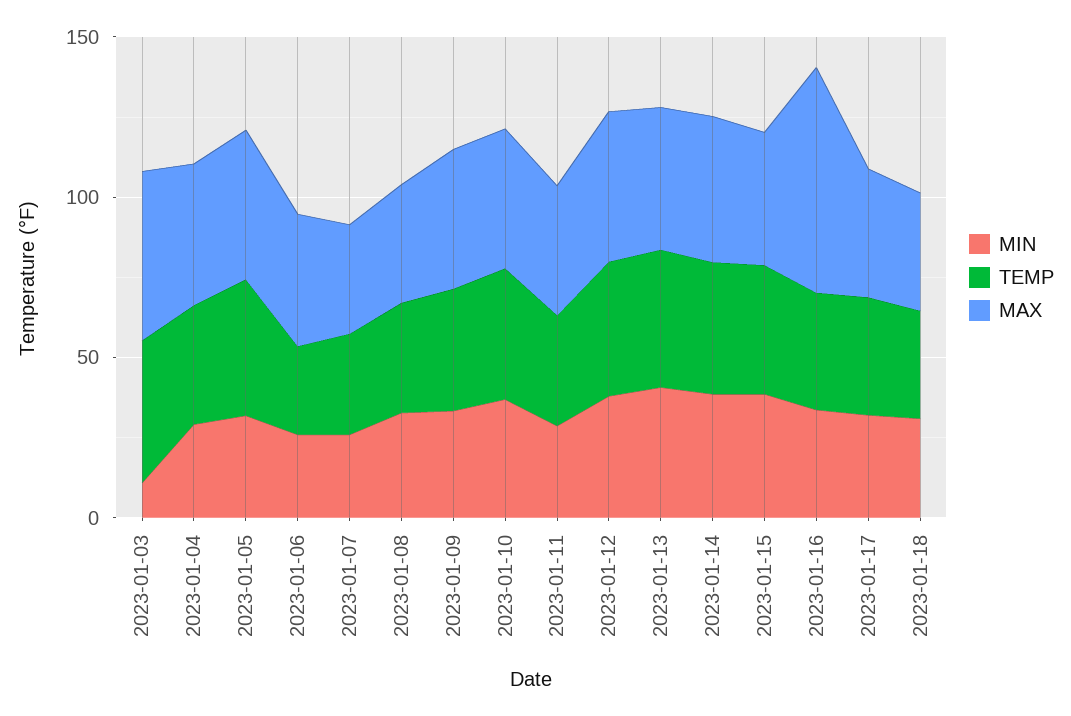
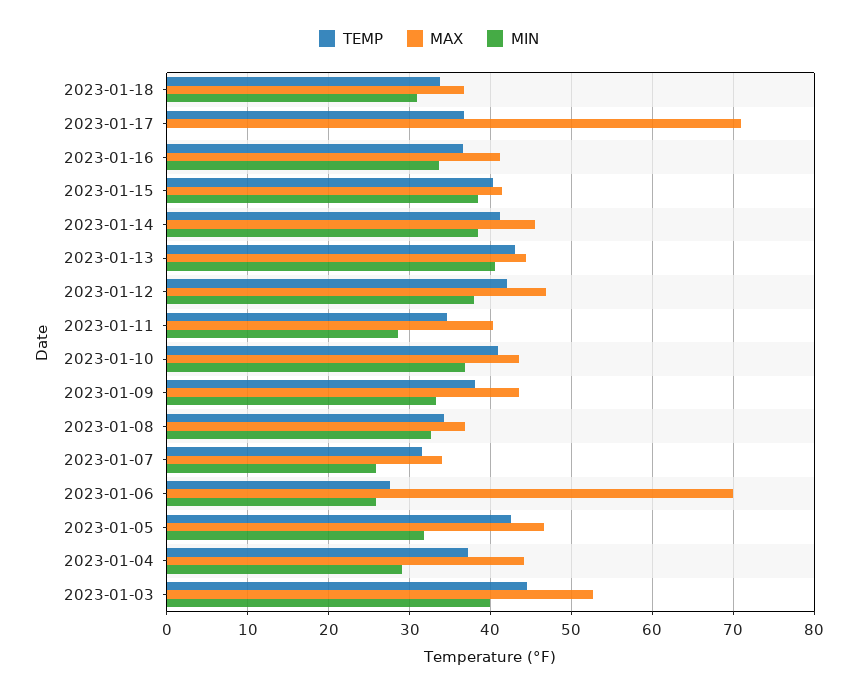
  {
    "MIN": {
-     "2023-01-03": 10,
+     "2023-01-03": 40,
      "2023-01-04": 29,
      "2023-01-05": 32,
      "2023-01-06": 26,
      "2023-01-07": 26,
      "2023-01-08": 33,
      "2023-01-09": 33,
      "2023-01-10": 37,
      "2023-01-11": 29,
      "2023-01-12": 38,
      "2023-01-13": 41,
      "2023-01-14": 39,
      "2023-01-15": 39,
      "2023-01-16": 34,
-     "2023-01-17": 30,
+     "2023-01-17": 0,
      "2023-01-18": 31
    },
    "TEMP": {
      "2023-01-03": 45,
      "2023-01-04": 37,
      "2023-01-05": 43,
      "2023-01-06": 28,
      "2023-01-07": 32,
      "2023-01-08": 34,
      "2023-01-09": 38,
      "2023-01-10": 41,
      "2023-01-11": 35,
      "2023-01-12": 42,
      "2023-01-13": 43,
      "2023-01-14": 41,
      "2023-01-15": 40,
      "2023-01-16": 37,
      "2023-01-17": 37,
      "2023-01-18": 34
    },
    "MAX": {
      "2023-01-03": 53,
      "2023-01-04": 44,
      "2023-01-05": 47,
-     "2023-01-06": 40,
+     "2023-01-06": 70,
      "2023-01-07": 34,
      "2023-01-08": 37,
      "2023-01-09": 44,
      "2023-01-10": 44,
      "2023-01-11": 40,
      "2023-01-12": 47,
      "2023-01-13": 44,
      "2023-01-14": 46,
      "2023-01-15": 41,
-     "2023-01-16": 70,
+     "2023-01-16": 41,
-     "2023-01-17": 40,
+     "2023-01-17": 71,
      "2023-01-18": 37
    }
  }

